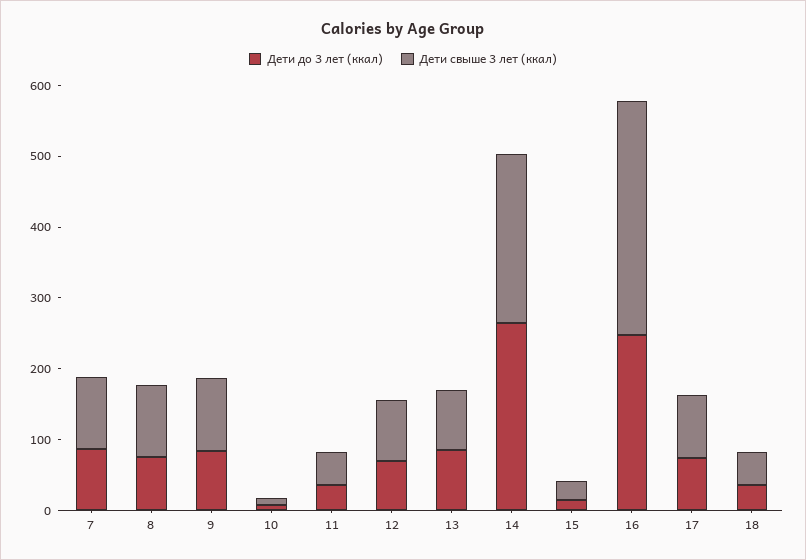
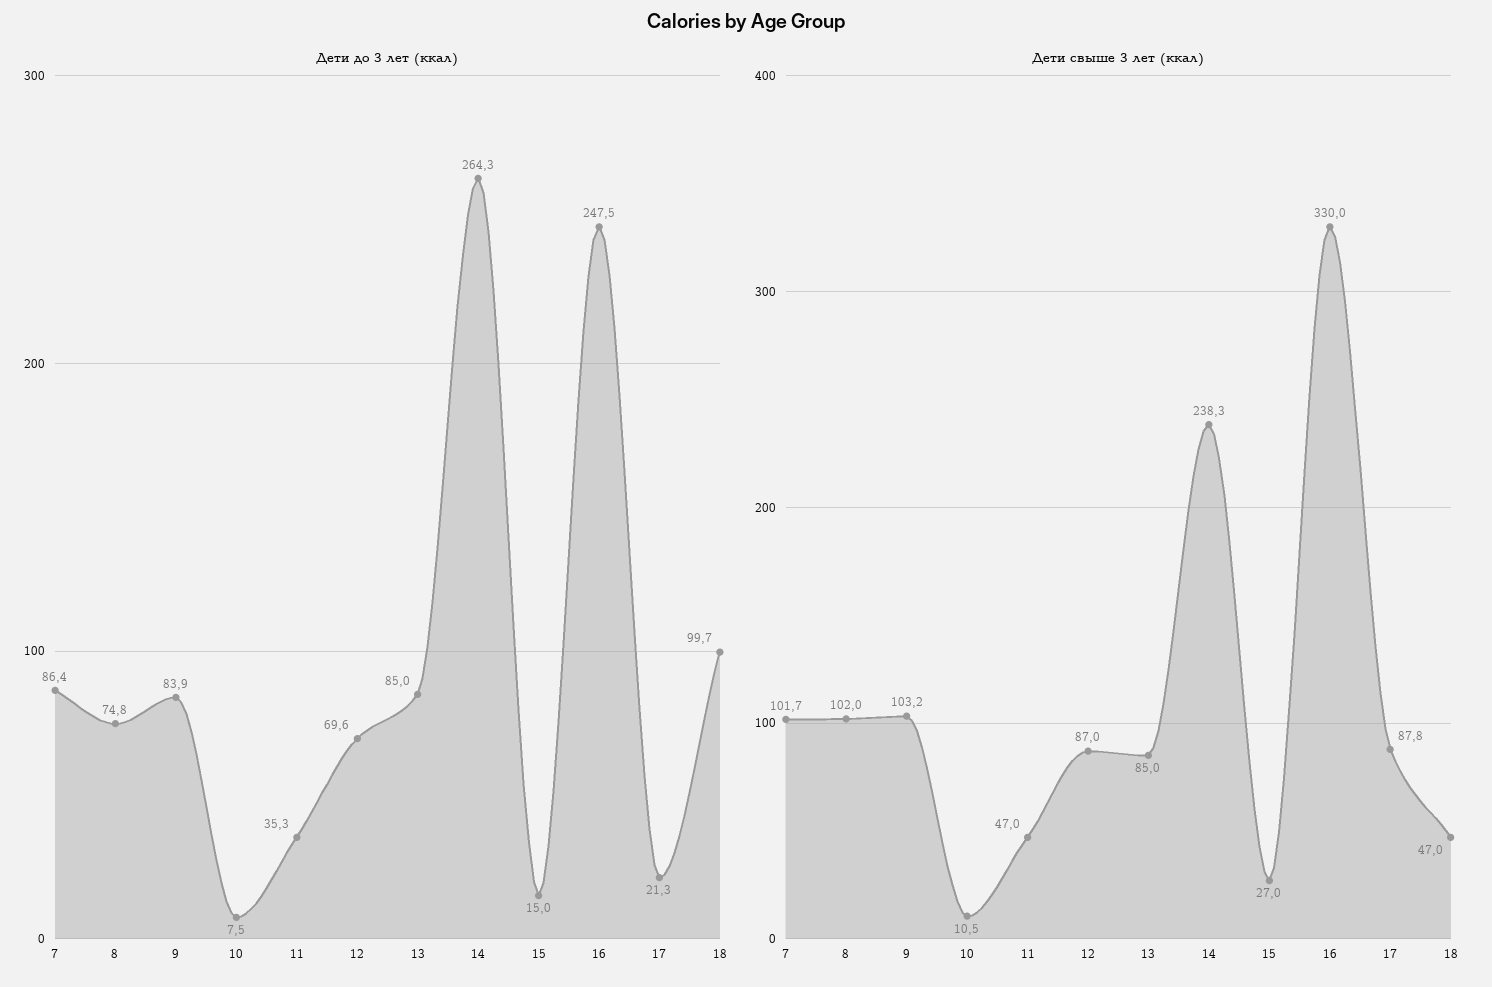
  {
    "Дети до 3 лет (ккал)": {
      "7": 86.4,
      "8": 74.8,
      "9": 83.9,
      "10": 7.5,
      "11": 35.3,
      "12": 69.6,
      "13": 85,
      "14": 264.3,
      "15": 15,
      "16": 247.5,
-     "17": 80,
+     "17": 21.3,
-     "18": 40
+     "18": 99.7
    },
    "Дети свыше 3 лет (ккал)": {
      "7": 101.7,
      "8": 102,
      "9": 103.2,
      "10": 10.5,
      "11": 47,
      "12": 87,
      "13": 85,
      "14": 238.3,
      "15": 27,
      "16": 330,
      "17": 87.8,
      "18": 47
    }
  }

